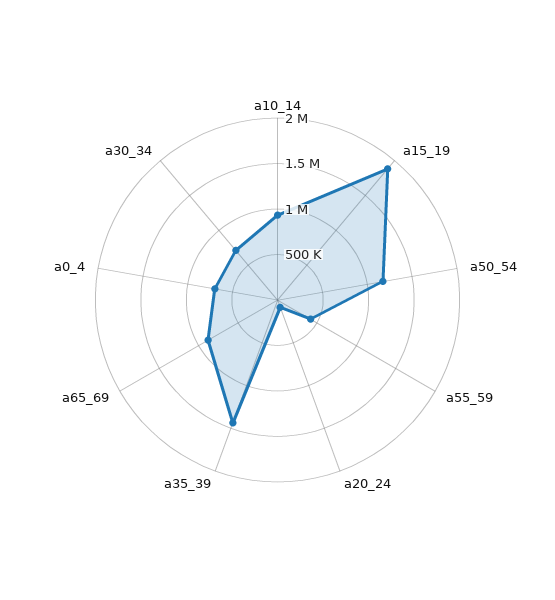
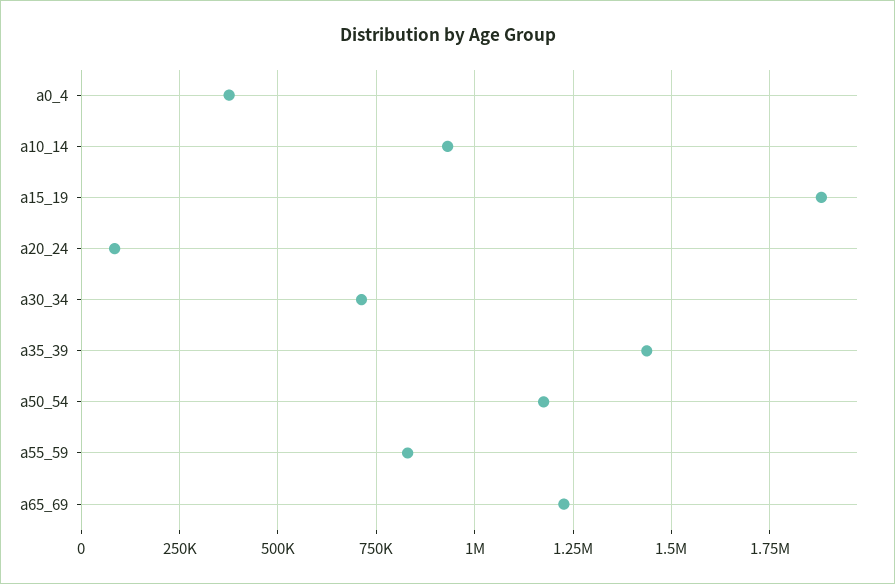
  {
    "a10_14": 925000,
    "a15_19": 1875000,
    "a50_54": 1175000,
-   "a55_59": 400000,
+   "a55_59": 825000,
    "a20_24": 75000,
    "a35_39": 1425000,
-   "a65_69": 900000,
+   "a65_69": 1225000,
-   "a0_4": 700000,
+   "a0_4": 375000,
    "a30_34": 700000
  }

